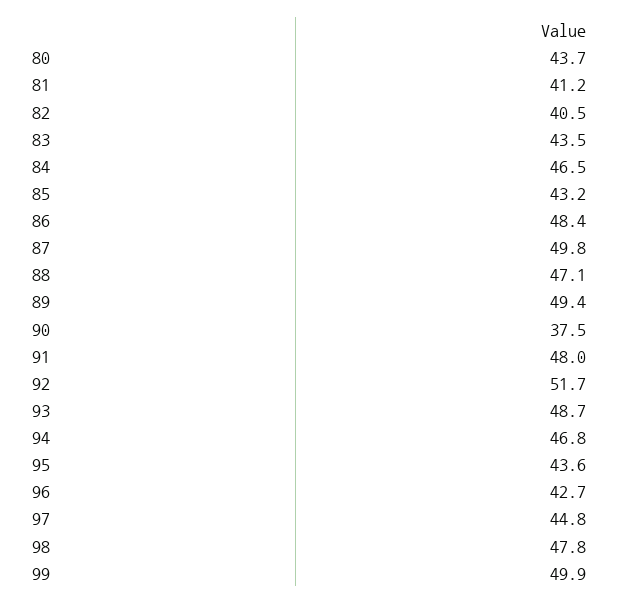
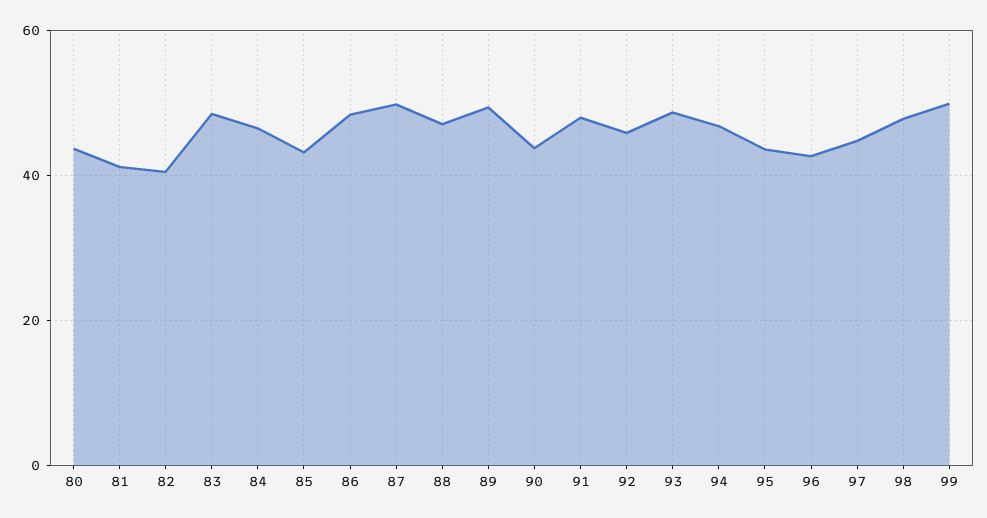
  {
    "80": 43.7,
    "81": 41.2,
    "82": 40.5,
-   "83": 43.5,
+   "83": 48,
    "84": 46.5,
    "85": 43.2,
    "86": 48.4,
    "87": 49.8,
    "88": 47.1,
    "89": 49.4,
-   "90": 37.5,
+   "90": 44,
    "91": 48,
-   "92": 51.7,
+   "92": 46,
    "93": 48.7,
    "94": 46.8,
    "95": 43.6,
    "96": 42.7,
    "97": 44.8,
    "98": 47.8,
    "99": 49.9
  }

